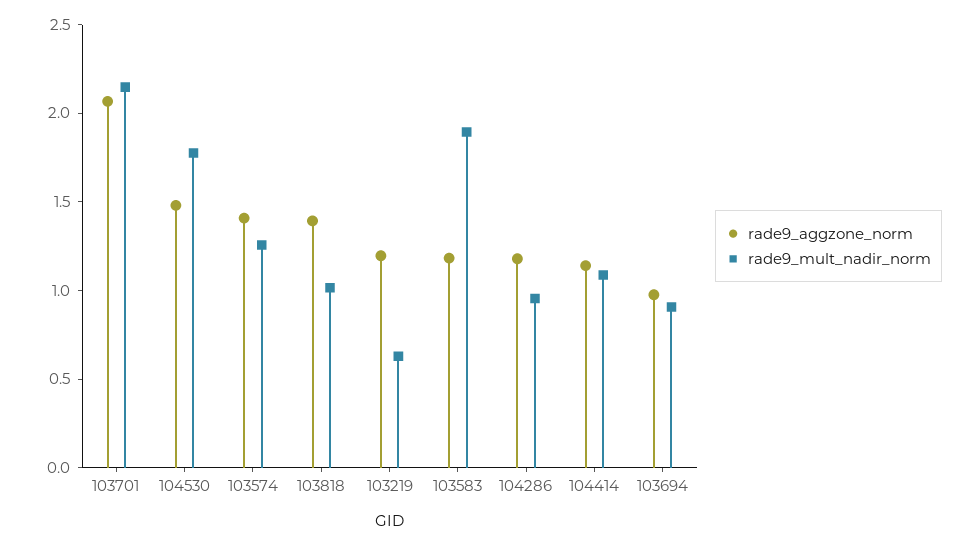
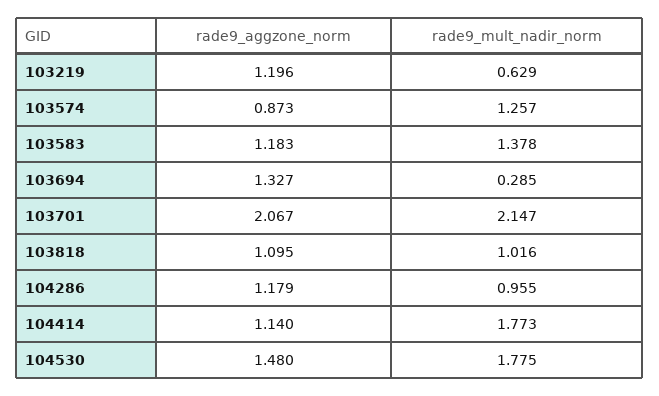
  {
    "rade9_aggzone_norm": {
      "103701": 2.067,
      "104530": 1.48,
-     "103574": 1.4,
+     "103574": 0.873,
-     "103818": 1.4,
+     "103818": 1.095,
      "103219": 1.196,
      "103583": 1.183,
      "104286": 1.179,
      "104414": 1.14,
-     "103694": 1
+     "103694": 1.327
    },
    "rade9_mult_nadir_norm": {
      "103701": 2.147,
      "104530": 1.775,
      "103574": 1.257,
      "103818": 1.016,
      "103219": 0.629,
-     "103583": 1.9,
+     "103583": 1.378,
      "104286": 0.955,
-     "104414": 1.1,
+     "104414": 1.773,
-     "103694": 0.9
+     "103694": 0.285
    }
  }

